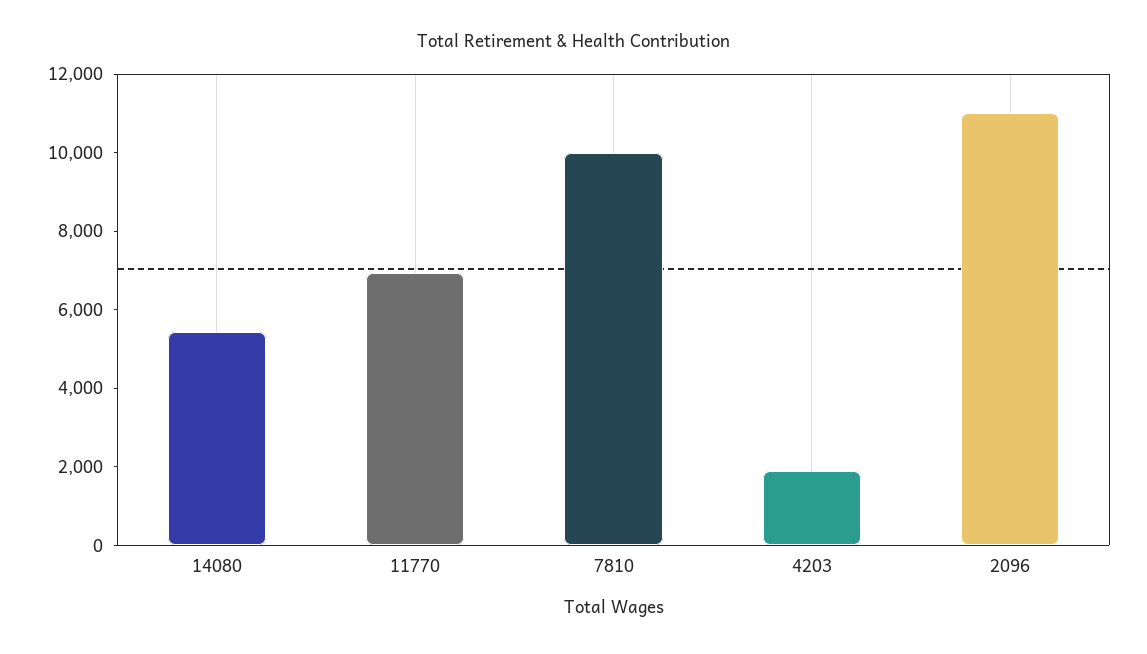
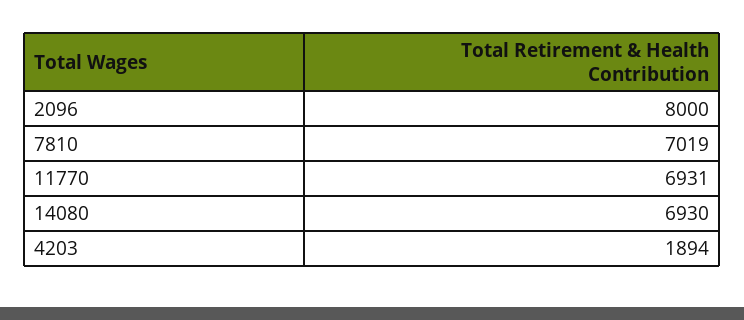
  {
-   "14080": 5500,
+   "14080": 6930,
    "11770": 6931,
-   "7810": 10000,
+   "7810": 7019,
    "4203": 1894,
-   "2096": 11000
+   "2096": 8000
  }

